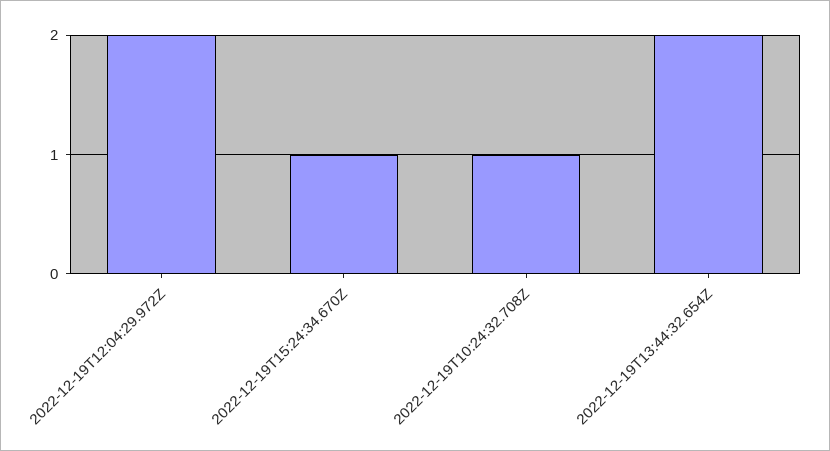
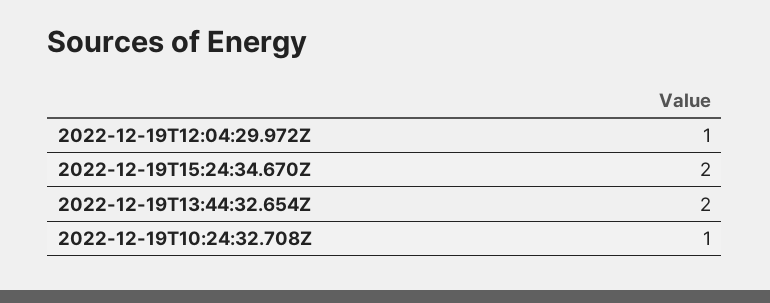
  {
-   "2022-12-19T12:04:29.972Z": 2,
+   "2022-12-19T12:04:29.972Z": 1,
-   "2022-12-19T15:24:34.670Z": 1,
+   "2022-12-19T15:24:34.670Z": 2,
    "2022-12-19T10:24:32.708Z": 1,
    "2022-12-19T13:44:32.654Z": 2
  }

